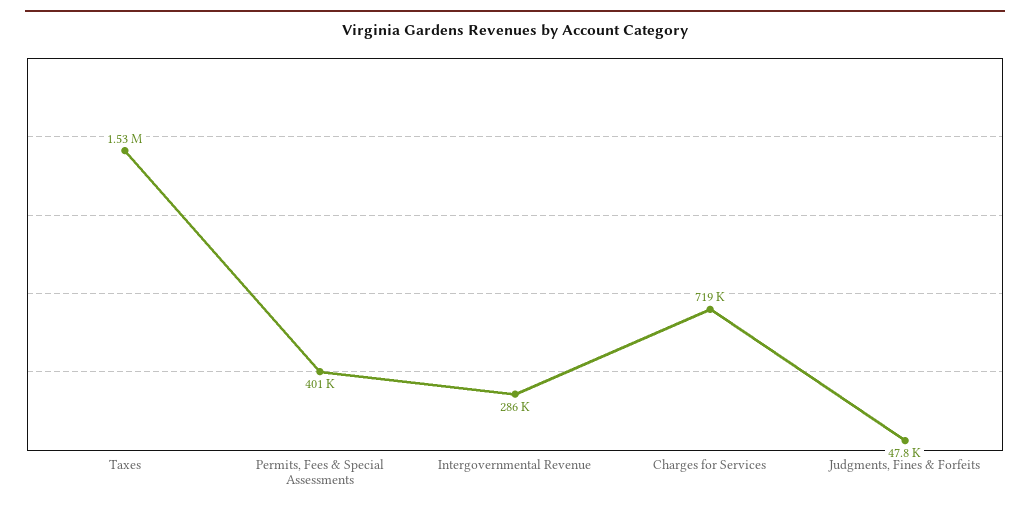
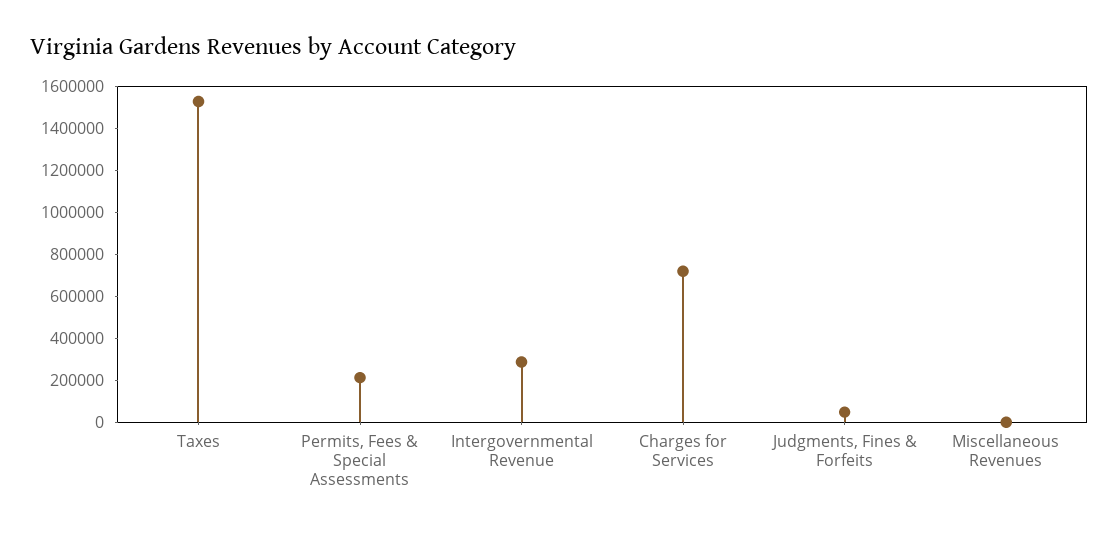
  {
    "Taxes": 1530000,
-   "Permits, Fees & Special Assessments": 401000,
+   "Permits, Fees & Special Assessments": 200000,
    "Intergovernmental Revenue": 286000,
    "Charges for Services": 719000,
-   "Judgments, Fines & Forfeits": 47800
+   "Judgments, Fines & Forfeits": 47800,
+   "Miscellaneous Revenues": 0
  }

